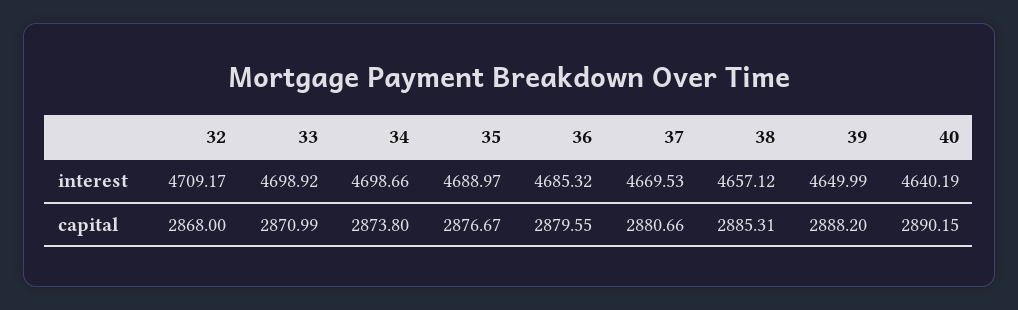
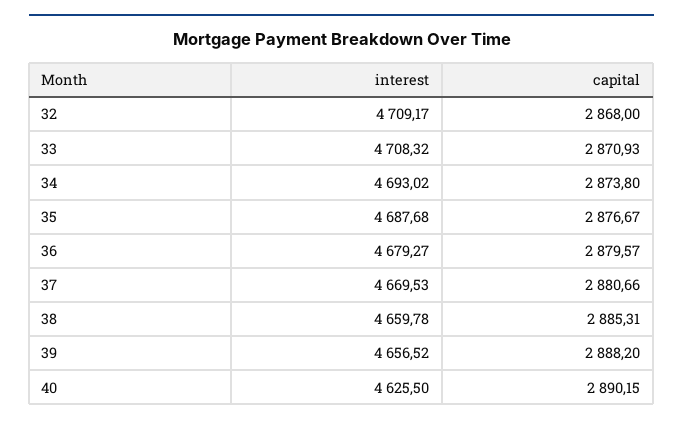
  {
    "32": {
      "interest": 4709.17,
      "capital": 2868
    },
    "33": {
-     "interest": 4698.92,
+     "interest": 4708.32,
-     "capital": 2870.99
+     "capital": 2870.93
    },
    "34": {
-     "interest": 4698.66,
+     "interest": 4693.02,
      "capital": 2873.8
    },
    "35": {
-     "interest": 4688.97,
+     "interest": 4687.68,
      "capital": 2876.67
    },
    "36": {
-     "interest": 4685.32,
+     "interest": 4679.27,
-     "capital": 2879.55
+     "capital": 2879.57
    },
    "37": {
      "interest": 4669.53,
      "capital": 2880.66
    },
    "38": {
-     "interest": 4657.12,
+     "interest": 4659.78,
      "capital": 2885.31
    },
    "39": {
-     "interest": 4649.99,
+     "interest": 4656.52,
      "capital": 2888.2
    },
    "40": {
-     "interest": 4640.19,
+     "interest": 4625.5,
      "capital": 2890.15
    }
  }

